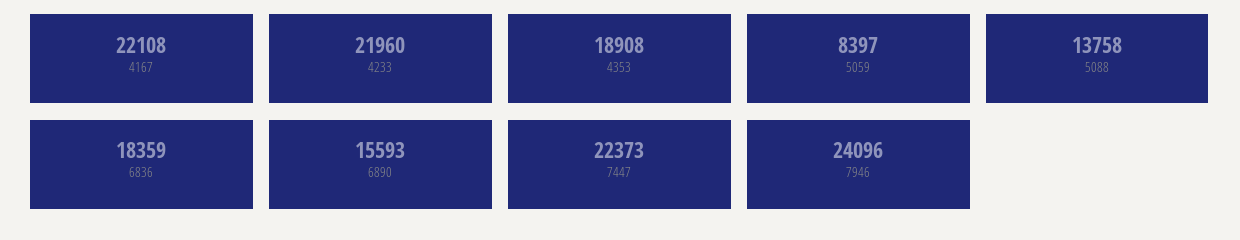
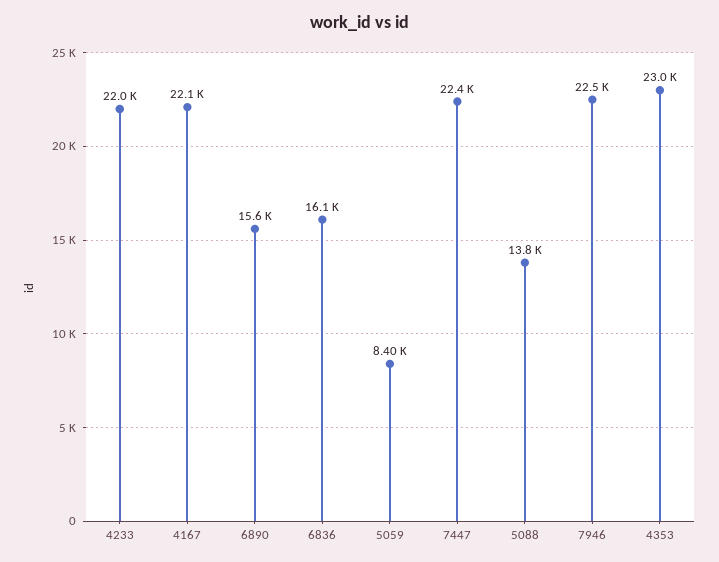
  {
    "4167": 22108,
    "4233": 21960,
-   "4353": 18908,
+   "4353": 23000,
    "5059": 8397,
    "5088": 13758,
-   "6836": 18359,
+   "6836": 16100,
    "6890": 15593,
    "7447": 22373,
-   "7946": 24096
+   "7946": 22500
  }

